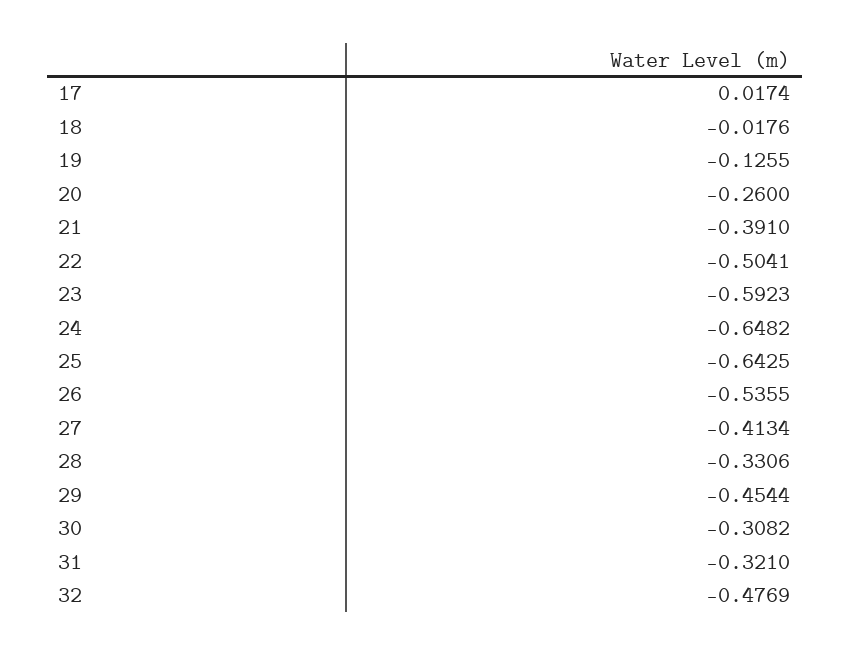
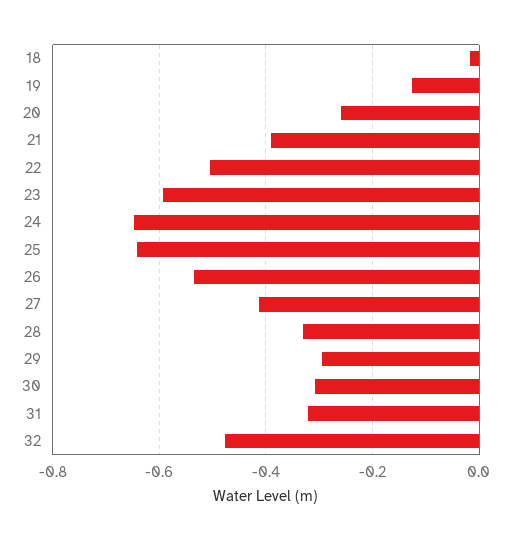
  {
-   "17": 0.0174,
    "18": -0.0176,
    "19": -0.1255,
    "20": -0.26,
    "21": -0.391,
    "22": -0.5041,
    "23": -0.5923,
    "24": -0.6482,
    "25": -0.6425,
    "26": -0.5355,
    "27": -0.4134,
    "28": -0.3306,
-   "29": -0.4544,
+   "29": -0.3,
    "30": -0.3082,
    "31": -0.321,
    "32": -0.4769
  }

